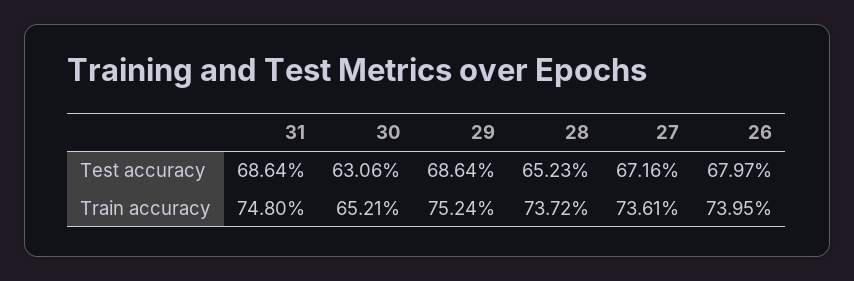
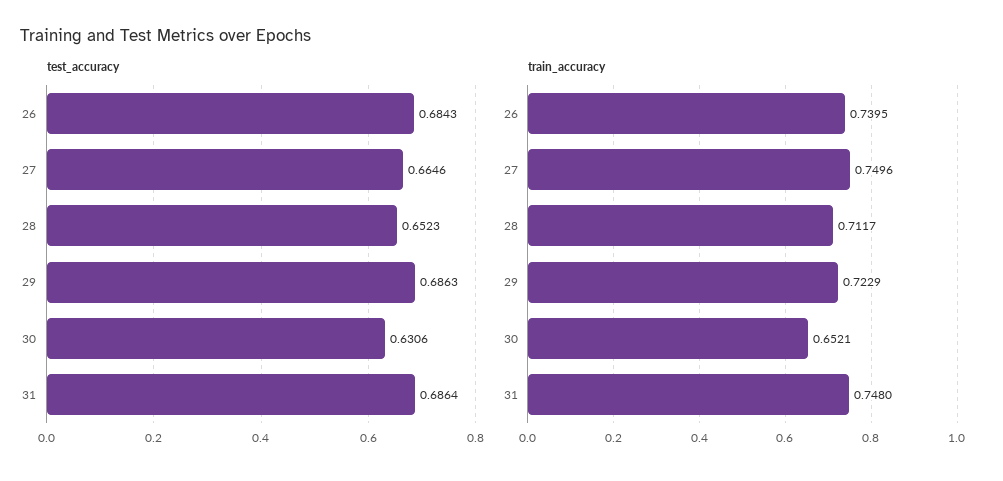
  {
    "Test accuracy": {
      "31": 0.6864,
      "30": 0.6306,
-     "29": 0.6864,
+     "29": 0.6863,
      "28": 0.6523,
-     "27": 0.6716,
+     "27": 0.6646,
-     "26": 0.6797
+     "26": 0.6843
    },
    "Train accuracy": {
      "31": 0.748,
      "30": 0.6521,
-     "29": 0.7524,
+     "29": 0.7229,
-     "28": 0.7372,
+     "28": 0.7117,
-     "27": 0.7361,
+     "27": 0.7496,
      "26": 0.7395
    }
  }

